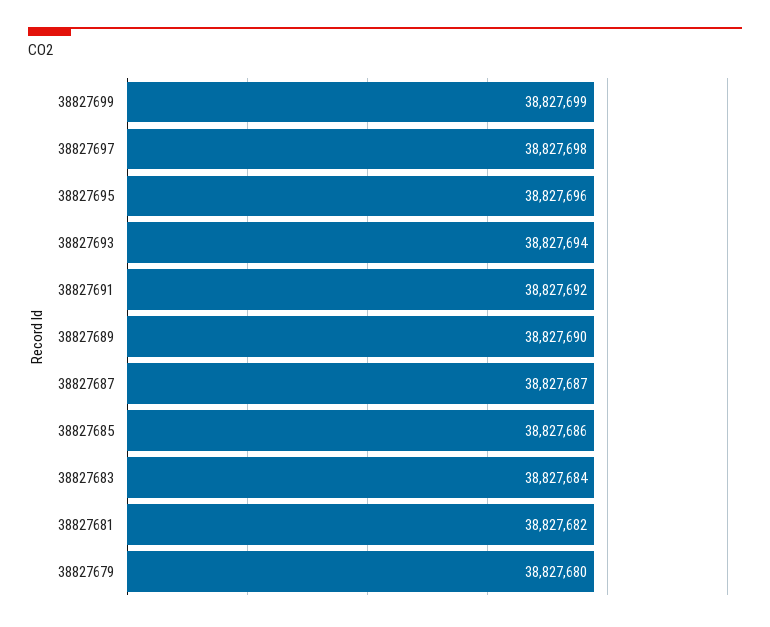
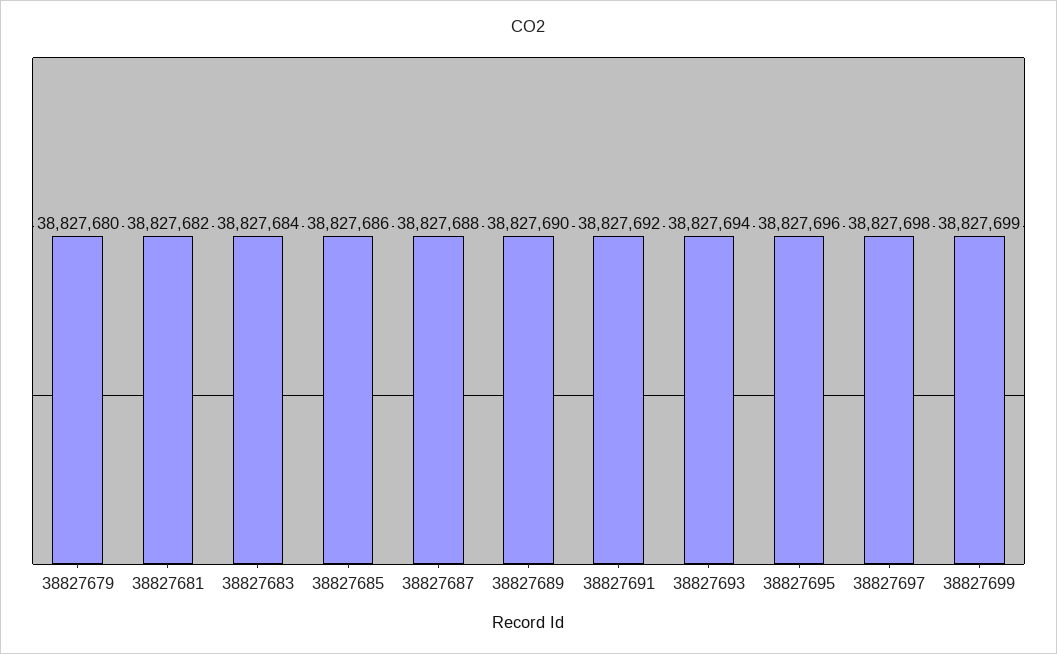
  {
    "38827699": 38827699,
    "38827697": 38827698,
    "38827695": 38827696,
    "38827693": 38827694,
    "38827691": 38827692,
    "38827689": 38827690,
-   "38827687": 38827687,
+   "38827687": 38827688,
    "38827685": 38827686,
    "38827683": 38827684,
    "38827681": 38827682,
    "38827679": 38827680
  }

